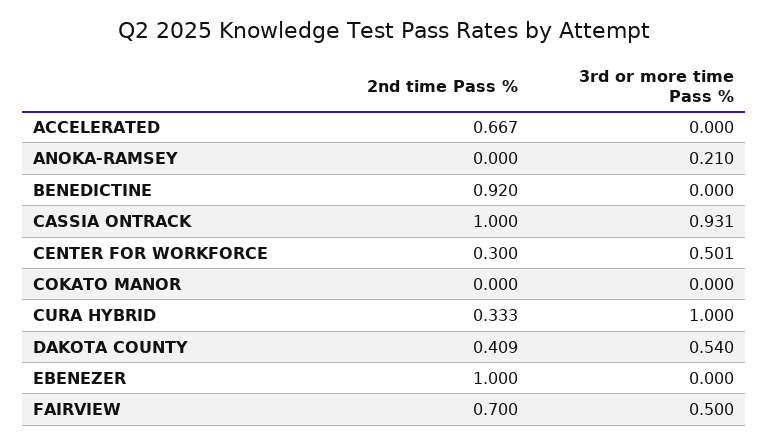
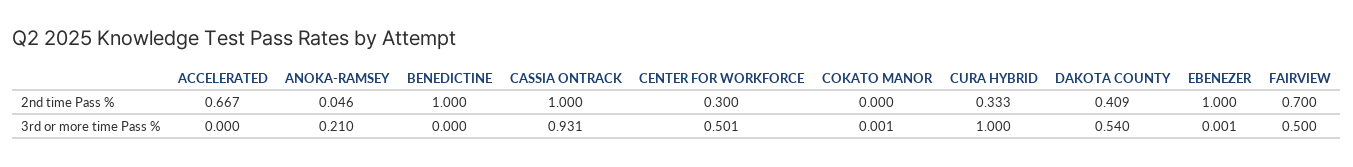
  {
    "2nd time Pass %": {
      "ACCELERATED": 0.667,
-     "ANOKA-RAMSEY": 0,
+     "ANOKA-RAMSEY": 0.046,
-     "BENEDICTINE": 0.92,
+     "BENEDICTINE": 1,
      "CASSIA ONTRACK": 1,
      "CENTER FOR WORKFORCE": 0.3,
      "COKATO MANOR": 0,
      "CURA HYBRID": 0.333,
      "DAKOTA COUNTY": 0.409,
      "EBENEZER": 1,
      "FAIRVIEW": 0.7
    },
    "3rd or more time Pass %": {
      "ACCELERATED": 0,
      "ANOKA-RAMSEY": 0.21,
      "BENEDICTINE": 0,
      "CASSIA ONTRACK": 0.931,
      "CENTER FOR WORKFORCE": 0.501,
-     "COKATO MANOR": 0,
+     "COKATO MANOR": 0.001,
      "CURA HYBRID": 1,
      "DAKOTA COUNTY": 0.54,
-     "EBENEZER": 0,
+     "EBENEZER": 0.001,
      "FAIRVIEW": 0.5
    }
  }

